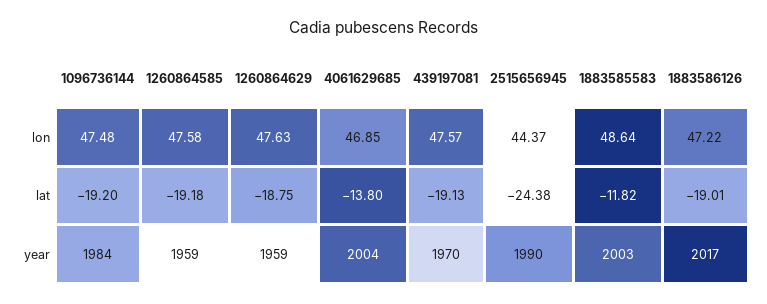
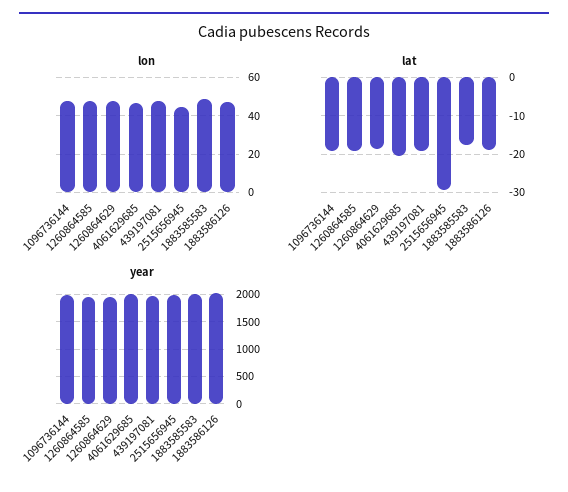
  {
    "lon": {
      "1096736144": 47.48,
      "1260864585": 47.58,
      "1260864629": 47.63,
      "4061629685": 46.85,
      "439197081": 47.57,
      "2515656945": 44.37,
      "1883585583": 48.64,
      "1883586126": 47.22
    },
    "lat": {
      "1096736144": -19.2,
      "1260864585": -19.18,
      "1260864629": -18.75,
-     "4061629685": -13.8,
+     "4061629685": -20,
      "439197081": -19.13,
-     "2515656945": -24.38,
+     "2515656945": -30,
-     "1883585583": -11.82,
+     "1883585583": -18,
      "1883586126": -19.01
    },
    "year": {
      "1096736144": 1984,
      "1260864585": 1959,
      "1260864629": 1959,
      "4061629685": 2004,
      "439197081": 1970,
      "2515656945": 1990,
      "1883585583": 2003,
      "1883586126": 2017
    }
  }

